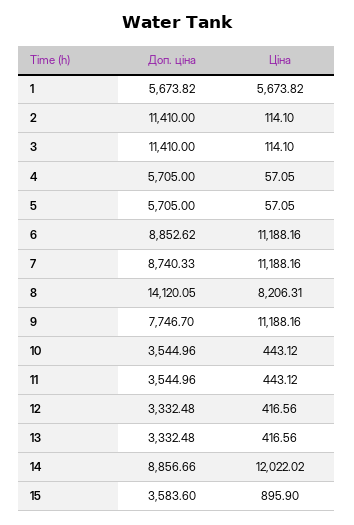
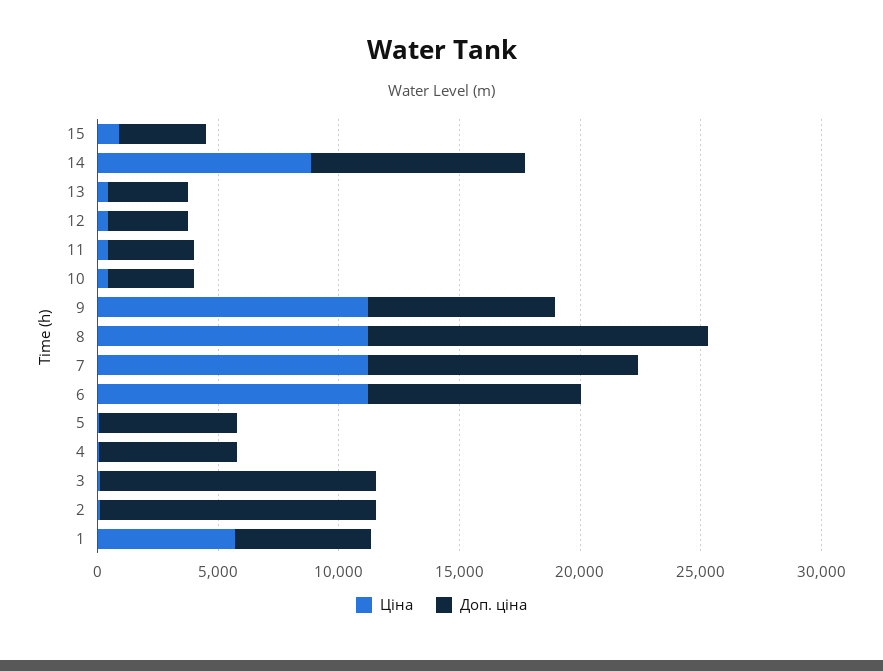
  {
    "Доп. ціна": {
      "1": 5673.82,
      "2": 11410,
      "3": 11410,
      "4": 5705,
      "5": 5705,
      "6": 8852.62,
-     "7": 8740.33,
+     "7": 11000,
      "8": 14120.05,
      "9": 7746.7,
      "10": 3544.96,
      "11": 3544.96,
      "12": 3332.48,
      "13": 3332.48,
      "14": 8856.66,
      "15": 3583.6
    },
    "Ціна": {
      "1": 5673.82,
      "2": 114.1,
      "3": 114.1,
      "4": 57.05,
      "5": 57.05,
      "6": 11188.16,
      "7": 11188.16,
-     "8": 8206.31,
+     "8": 11000,
      "9": 11188.16,
      "10": 443.12,
      "11": 443.12,
      "12": 416.56,
      "13": 416.56,
-     "14": 12022.02,
+     "14": 9000,
      "15": 895.9
    }
  }

